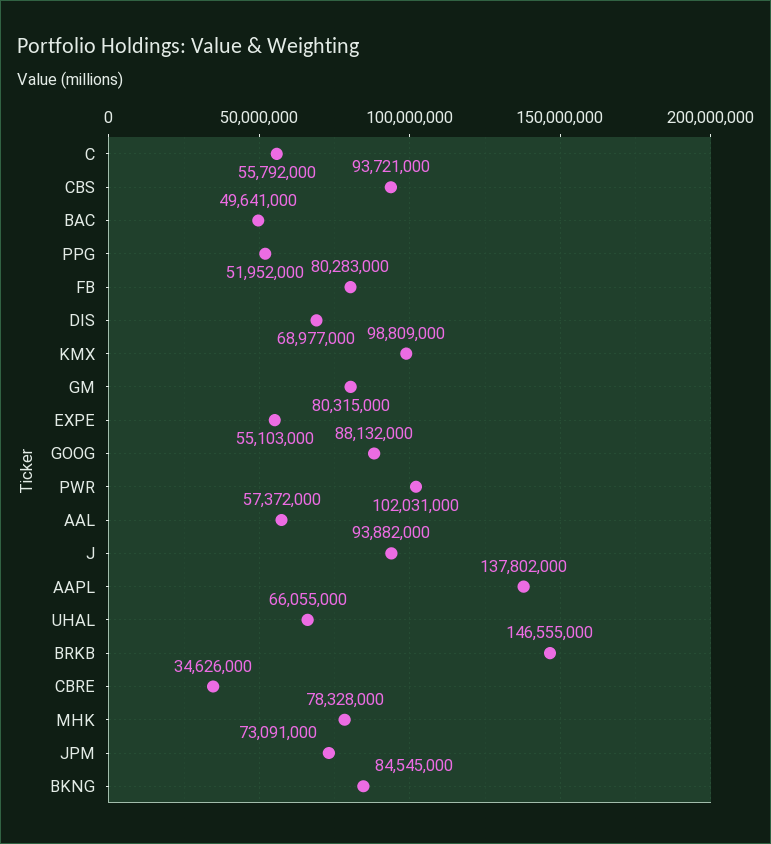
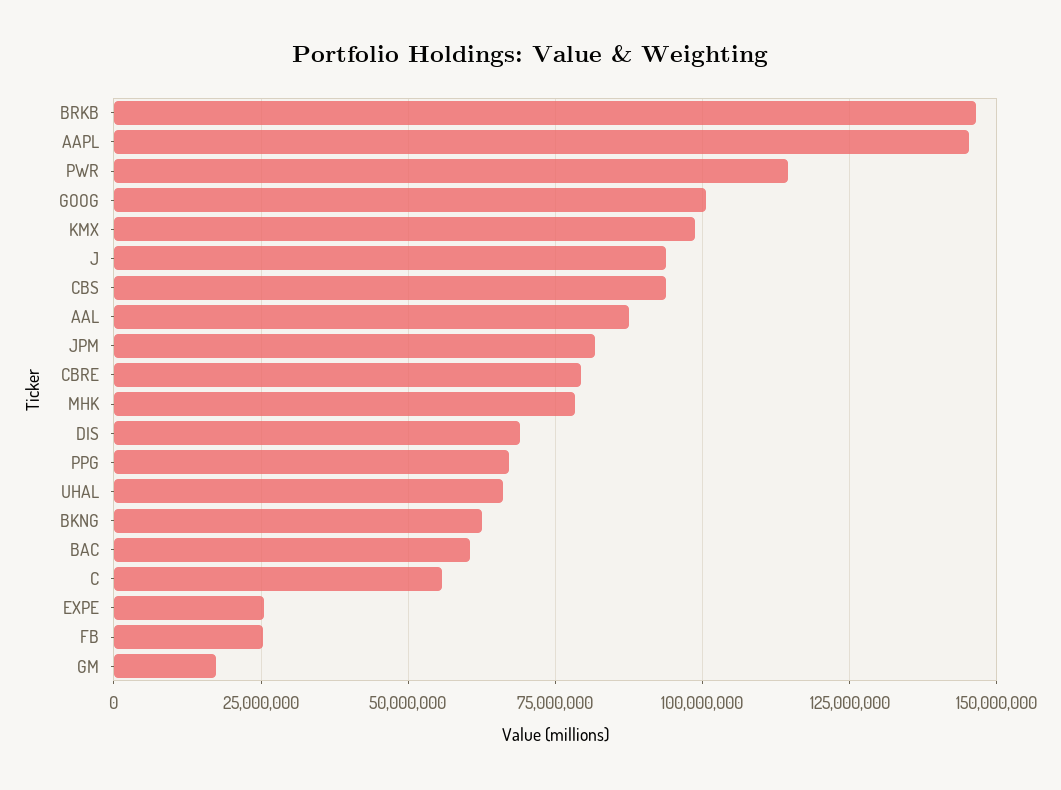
  {
    "C": 55792000,
    "CBS": 93721000,
-   "BAC": 49641000,
+   "BAC": 60000000,
-   "PPG": 51952000,
+   "PPG": 67500000,
-   "FB": 80283000,
+   "FB": 25000000,
    "DIS": 68977000,
    "KMX": 98809000,
-   "GM": 80315000,
+   "GM": 17500000,
-   "EXPE": 55103000,
+   "EXPE": 25000000,
-   "GOOG": 88132000,
+   "GOOG": 100000000,
-   "PWR": 102031000,
+   "PWR": 115000000,
-   "AAL": 57372000,
+   "AAL": 87500000,
    "J": 93882000,
-   "AAPL": 137802000,
+   "AAPL": 145000000,
    "UHAL": 66055000,
    "BRKB": 146555000,
-   "CBRE": 34626000,
+   "CBRE": 80000000,
    "MHK": 78328000,
-   "JPM": 73091000,
+   "JPM": 82500000,
-   "BKNG": 84545000
+   "BKNG": 62500000
  }

